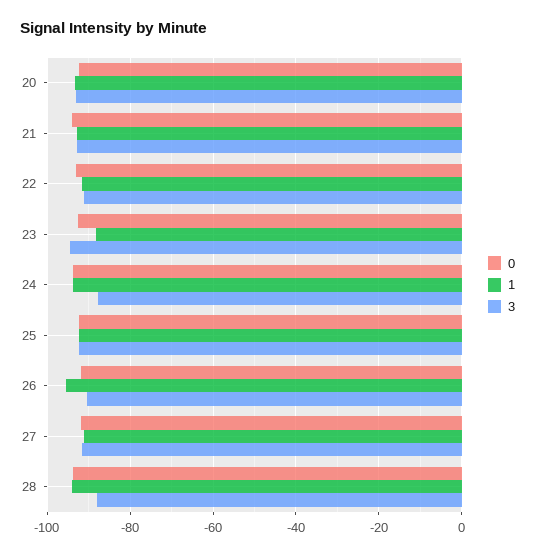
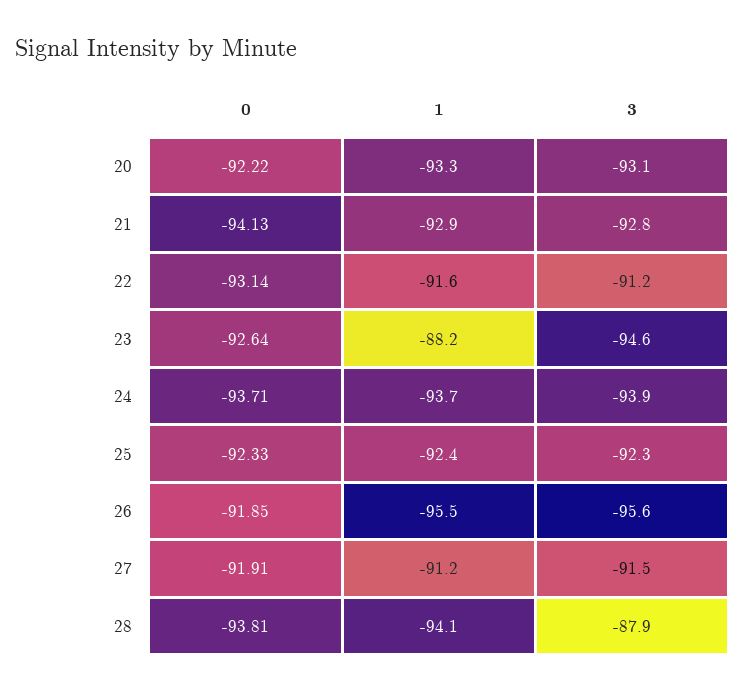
  {
    "0": {
      "20": -92.22,
      "21": -94.13,
      "22": -93.14,
      "23": -92.64,
      "24": -93.71,
      "25": -92.33,
      "26": -91.85,
      "27": -91.91,
      "28": -93.81
    },
    "1": {
      "20": -93.3,
      "21": -92.9,
      "22": -91.6,
      "23": -88.2,
      "24": -93.7,
      "25": -92.4,
      "26": -95.5,
      "27": -91.2,
      "28": -94.1
    },
    "3": {
      "20": -93.1,
      "21": -92.8,
      "22": -91.2,
      "23": -94.6,
-     "24": -88,
+     "24": -93.9,
      "25": -92.3,
-     "26": -90,
+     "26": -95.6,
      "27": -91.5,
      "28": -87.9
    }
  }

